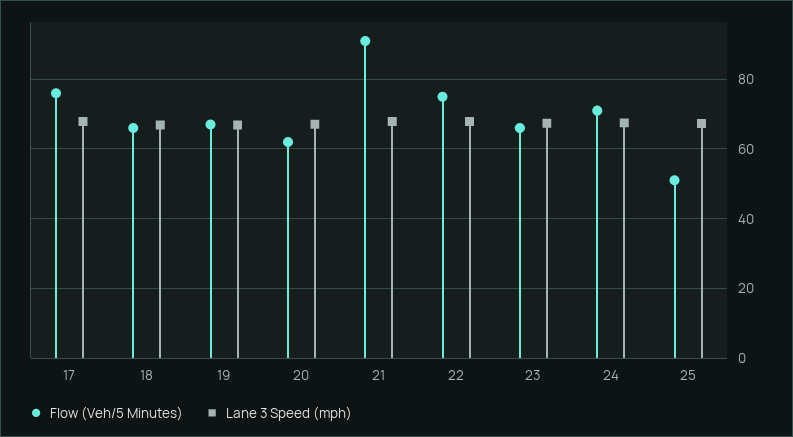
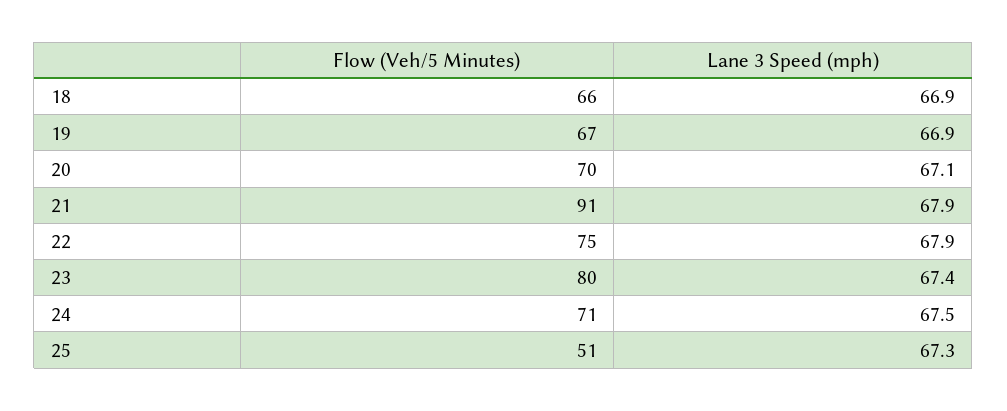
  {
    "Flow (Veh/5 Minutes)": {
-     "17": 76,
      "18": 66,
      "19": 67,
-     "20": 62,
+     "20": 70,
      "21": 91,
      "22": 75,
-     "23": 66,
+     "23": 80,
      "24": 71,
      "25": 51
    },
    "Lane 3 Speed (mph)": {
-     "17": 68,
      "18": 66.9,
      "19": 66.9,
      "20": 67.1,
      "21": 67.9,
      "22": 67.9,
      "23": 67.4,
      "24": 67.5,
      "25": 67.3
    }
  }

